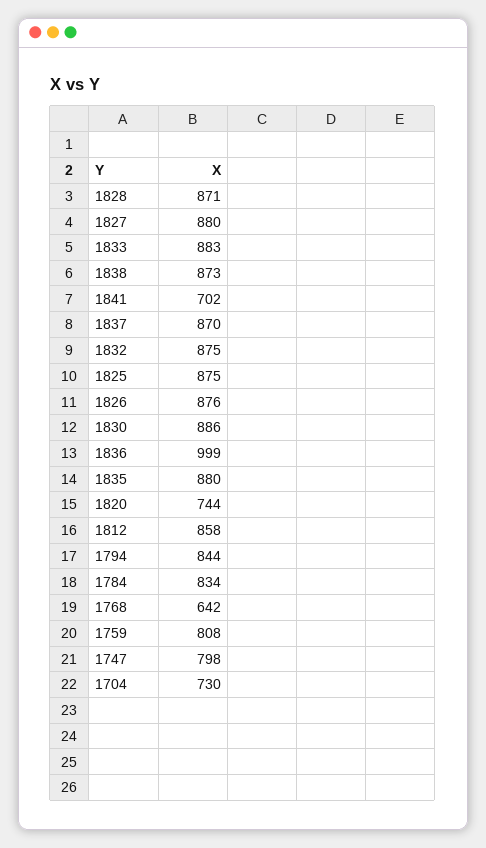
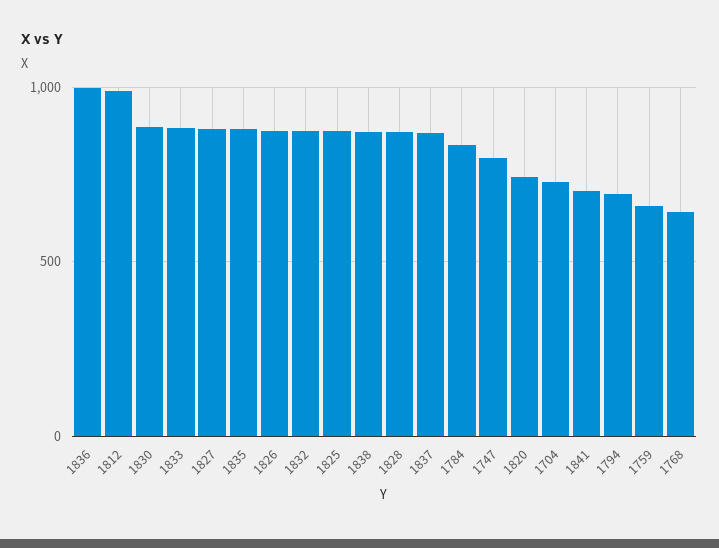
  {
    "1828": 871,
    "1827": 880,
    "1833": 883,
    "1838": 873,
    "1841": 702,
    "1837": 870,
    "1832": 875,
    "1825": 875,
    "1826": 876,
    "1830": 886,
    "1836": 999,
    "1835": 880,
    "1820": 744,
-   "1812": 858,
+   "1812": 1000,
-   "1794": 844,
+   "1794": 700,
    "1784": 834,
    "1768": 642,
-   "1759": 808,
+   "1759": 650,
    "1747": 798,
    "1704": 730
  }

